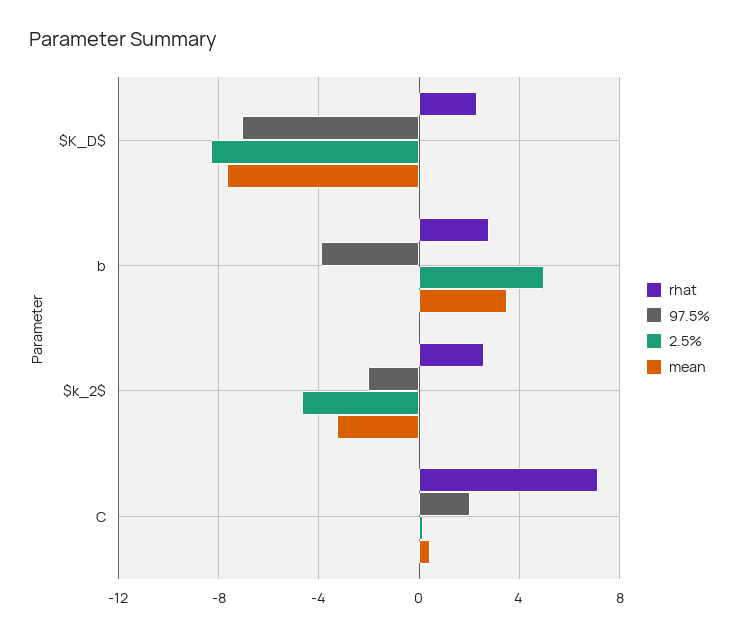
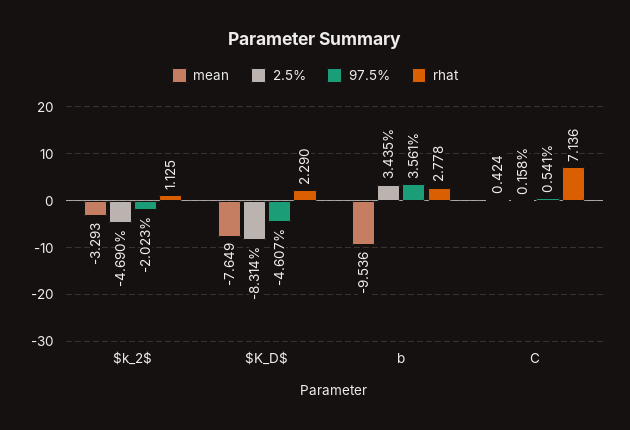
  {
    "rhat": {
      "$K_D$": 2.29,
      "b": 2.778,
-     "$k_2$": 2.5,
+     "$k_2$": 1.125,
      "C": 7.136
    },
    "97.5%": {
-     "$K_D$": -7,
+     "$K_D$": -4.607,
-     "b": -4,
+     "b": 3.561,
      "$k_2$": -2.023,
-     "C": 2
+     "C": 0.541
    },
    "2.5%": {
      "$K_D$": -8.314,
-     "b": 5,
+     "b": 3.435,
      "$k_2$": -4.69,
      "C": 0.158
    },
    "mean": {
      "$K_D$": -7.649,
-     "b": 3.5,
+     "b": -9.536,
      "$k_2$": -3.293,
      "C": 0.424
    }
  }

